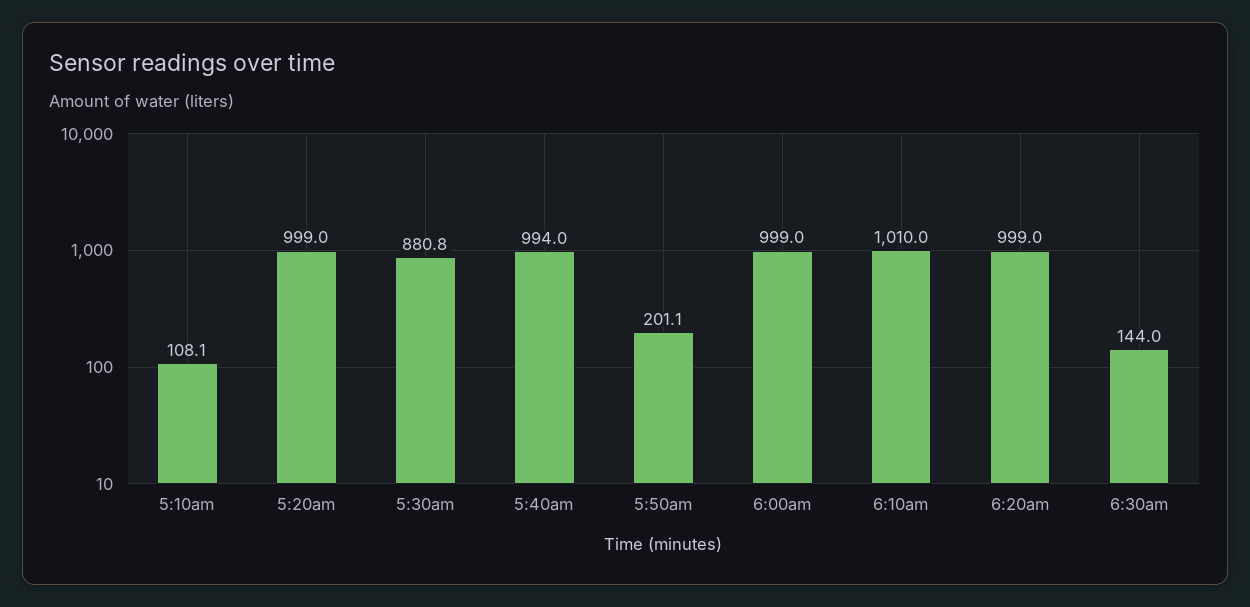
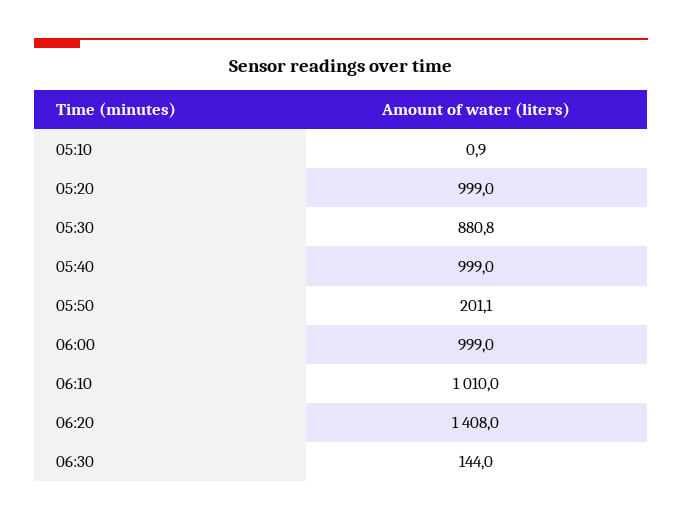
  {
-   "5:10am": 108.1,
+   "5:10am": 0.9,
    "5:20am": 999,
    "5:30am": 880.8,
-   "5:40am": 994,
+   "5:40am": 999,
    "5:50am": 201.1,
    "6:00am": 999,
    "6:10am": 1010,
-   "6:20am": 999,
+   "6:20am": 1408,
    "6:30am": 144
  }

